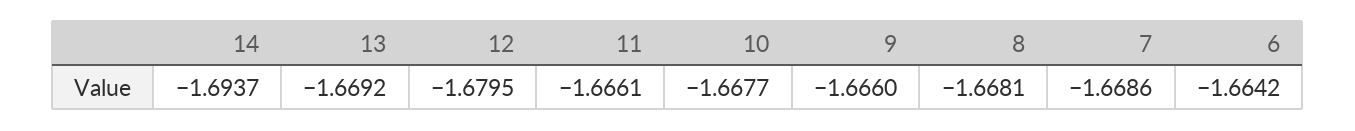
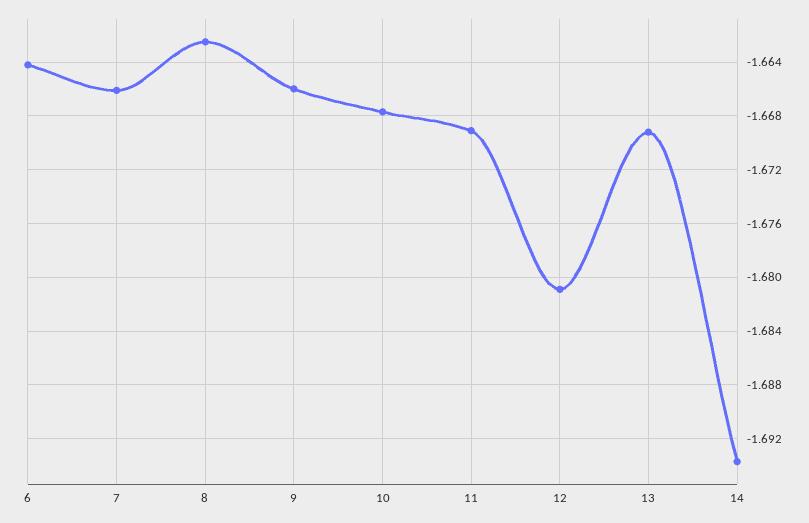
  {
    "14": -1.6937,
    "13": -1.6692,
-   "12": -1.6795,
+   "12": -1.681,
-   "11": -1.6661,
+   "11": -1.669,
    "10": -1.6677,
    "9": -1.666,
-   "8": -1.6681,
+   "8": -1.6625,
-   "7": -1.6686,
+   "7": -1.666,
    "6": -1.6642
  }

